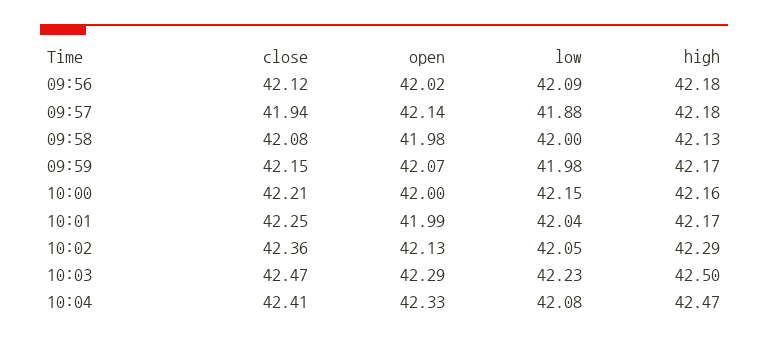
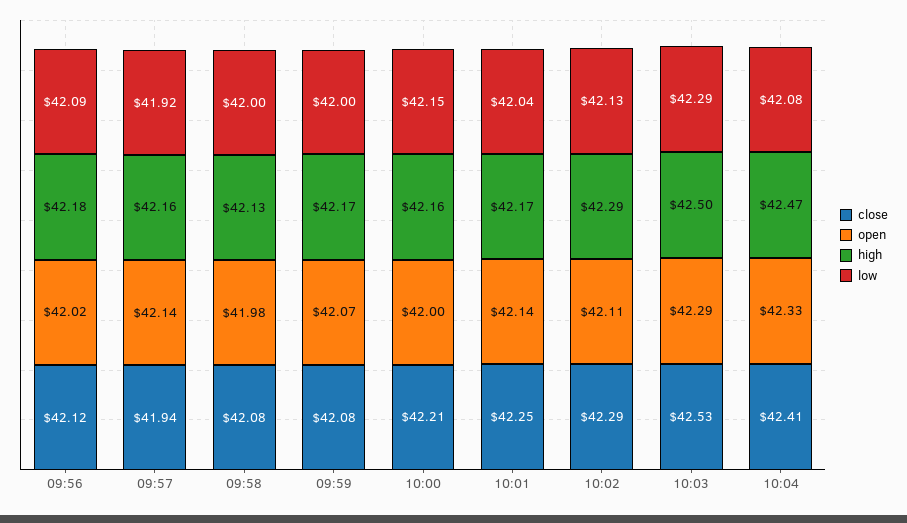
  {
    "close": {
      "09:56": 42.12,
      "09:57": 41.94,
      "09:58": 42.08,
-     "09:59": 42.15,
+     "09:59": 42.08,
      "10:00": 42.21,
      "10:01": 42.25,
-     "10:02": 42.36,
+     "10:02": 42.29,
-     "10:03": 42.47,
+     "10:03": 42.53,
      "10:04": 42.41
    },
    "open": {
      "09:56": 42.02,
      "09:57": 42.14,
      "09:58": 41.98,
      "09:59": 42.07,
      "10:00": 42,
-     "10:01": 41.99,
+     "10:01": 42.14,
-     "10:02": 42.13,
+     "10:02": 42.11,
      "10:03": 42.29,
      "10:04": 42.33
    },
    "low": {
      "09:56": 42.09,
-     "09:57": 41.88,
+     "09:57": 41.92,
      "09:58": 42,
-     "09:59": 41.98,
+     "09:59": 42,
      "10:00": 42.15,
      "10:01": 42.04,
-     "10:02": 42.05,
+     "10:02": 42.13,
-     "10:03": 42.23,
+     "10:03": 42.29,
      "10:04": 42.08
    },
    "high": {
      "09:56": 42.18,
-     "09:57": 42.18,
+     "09:57": 42.16,
      "09:58": 42.13,
      "09:59": 42.17,
      "10:00": 42.16,
      "10:01": 42.17,
      "10:02": 42.29,
      "10:03": 42.5,
      "10:04": 42.47
    }
  }

